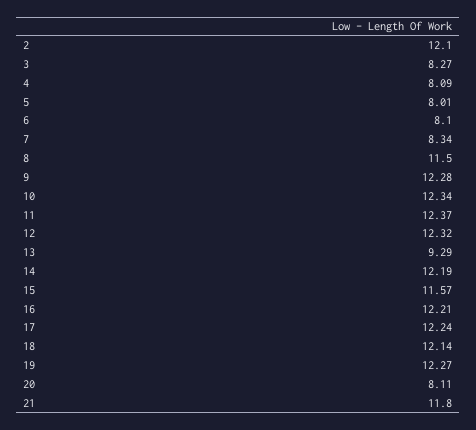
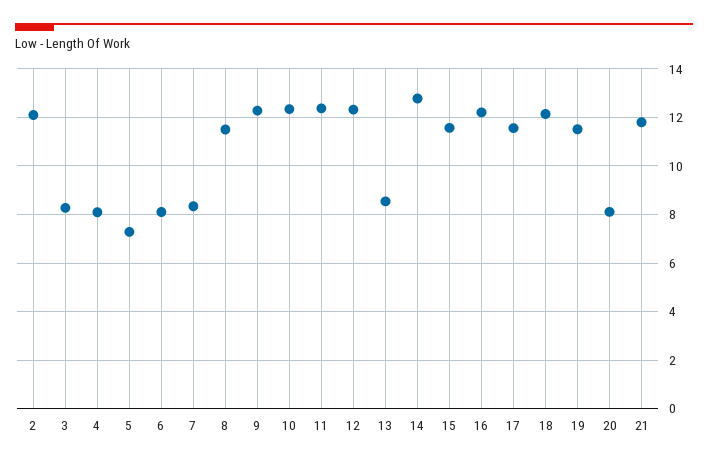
  {
    "2": 12.1,
    "3": 8.27,
    "4": 8.09,
-   "5": 8.01,
+   "5": 7.25,
    "6": 8.1,
    "7": 8.34,
    "8": 11.5,
    "9": 12.28,
    "10": 12.34,
    "11": 12.37,
    "12": 12.32,
-   "13": 9.29,
+   "13": 8.5,
-   "14": 12.19,
+   "14": 12.75,
    "15": 11.57,
    "16": 12.21,
-   "17": 12.24,
+   "17": 11.5,
    "18": 12.14,
-   "19": 12.27,
+   "19": 11.5,
    "20": 8.11,
    "21": 11.8
  }

